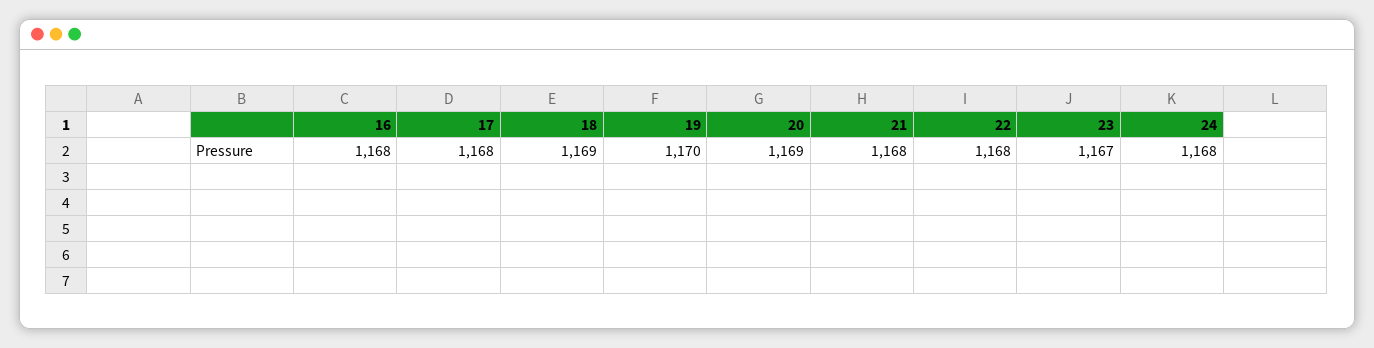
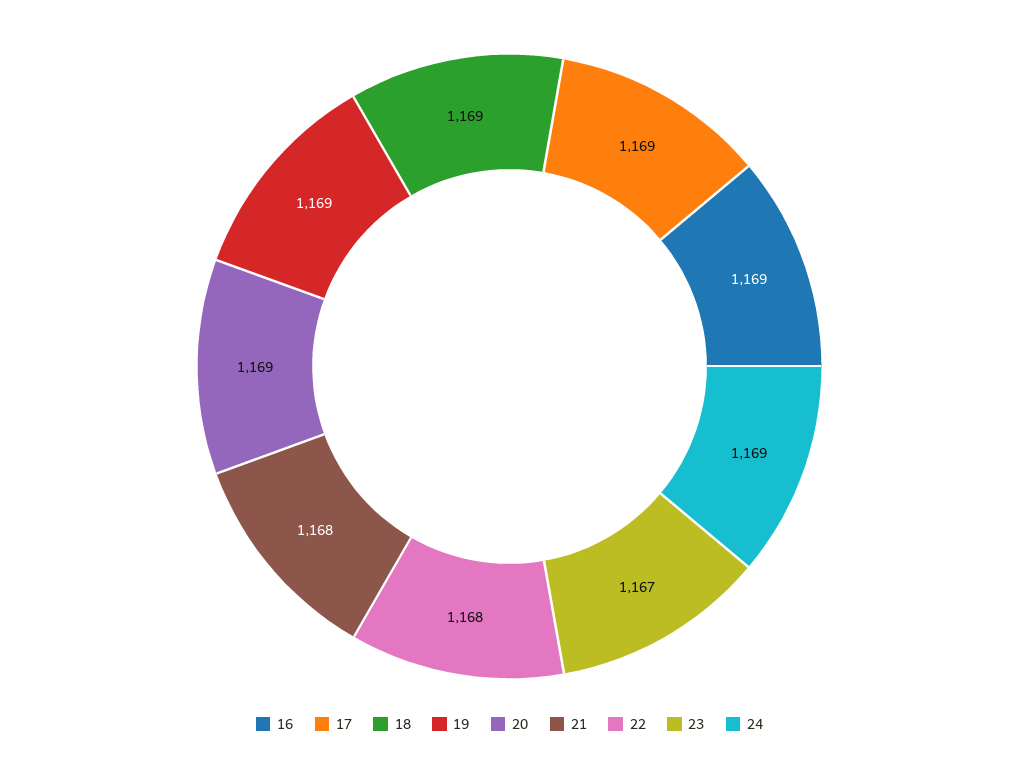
  {
-   "16": 1168,
+   "16": 1169,
-   "17": 1168,
+   "17": 1169,
    "18": 1169,
-   "19": 1170,
+   "19": 1169,
    "20": 1169,
    "21": 1168,
    "22": 1168,
    "23": 1167,
-   "24": 1168
+   "24": 1169
  }

